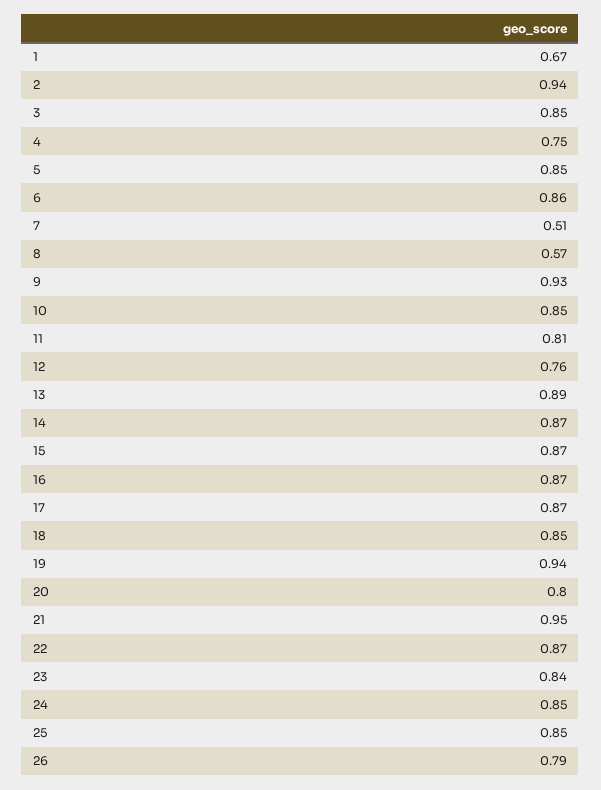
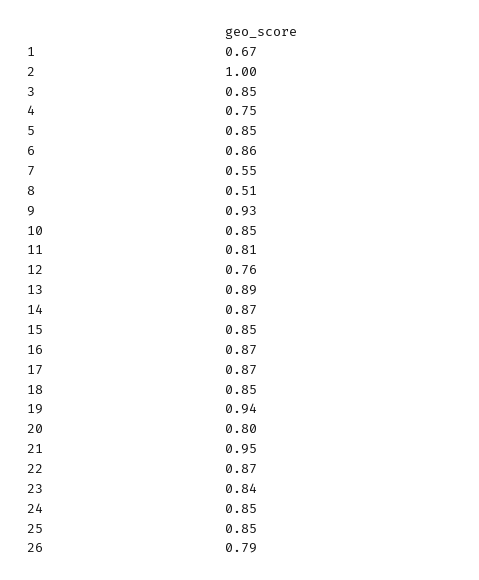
  {
    "1": 0.67,
-   "2": 0.94,
+   "2": 1,
    "3": 0.85,
    "4": 0.75,
    "5": 0.85,
    "6": 0.86,
-   "7": 0.51,
+   "7": 0.55,
-   "8": 0.57,
+   "8": 0.51,
    "9": 0.93,
    "10": 0.85,
    "11": 0.81,
    "12": 0.76,
    "13": 0.89,
    "14": 0.87,
-   "15": 0.87,
+   "15": 0.85,
    "16": 0.87,
    "17": 0.87,
    "18": 0.85,
    "19": 0.94,
    "20": 0.8,
    "21": 0.95,
    "22": 0.87,
    "23": 0.84,
    "24": 0.85,
    "25": 0.85,
    "26": 0.79
  }

